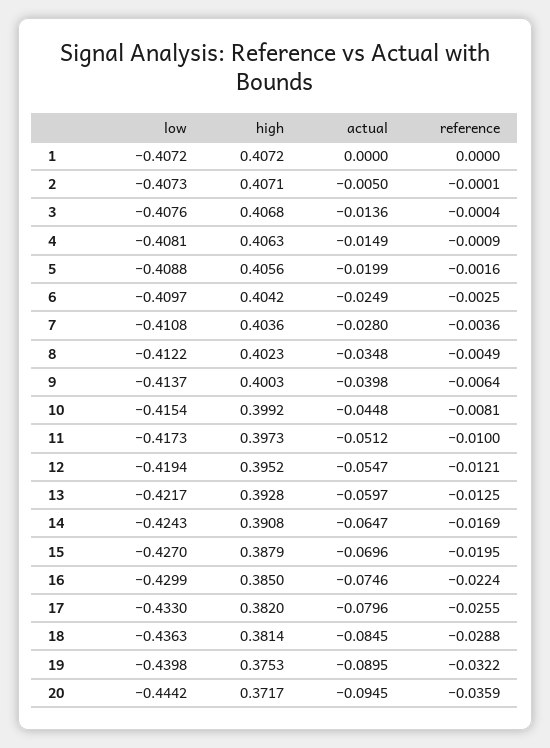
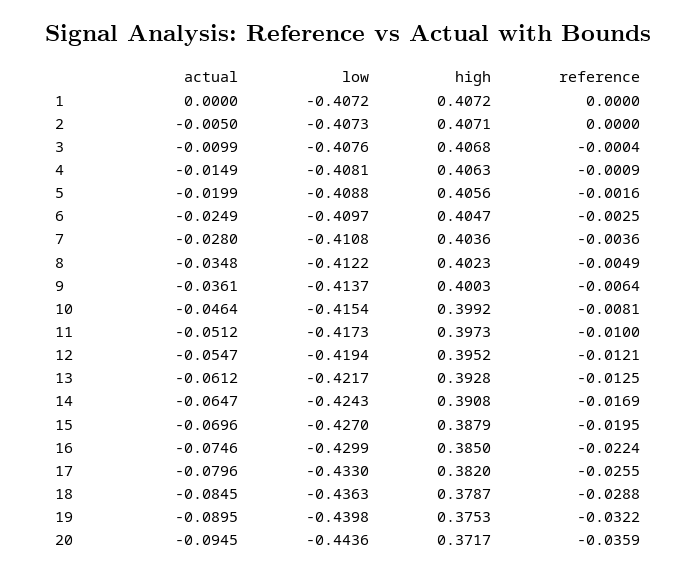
  {
    "low": {
      "1": -0.4072,
      "2": -0.4073,
      "3": -0.4076,
      "4": -0.4081,
      "5": -0.4088,
      "6": -0.4097,
      "7": -0.4108,
      "8": -0.4122,
      "9": -0.4137,
      "10": -0.4154,
      "11": -0.4173,
      "12": -0.4194,
      "13": -0.4217,
      "14": -0.4243,
      "15": -0.427,
      "16": -0.4299,
      "17": -0.433,
      "18": -0.4363,
      "19": -0.4398,
-     "20": -0.4442
+     "20": -0.4436
    },
    "high": {
      "1": 0.4072,
      "2": 0.4071,
      "3": 0.4068,
      "4": 0.4063,
      "5": 0.4056,
-     "6": 0.4042,
+     "6": 0.4047,
      "7": 0.4036,
      "8": 0.4023,
      "9": 0.4003,
      "10": 0.3992,
      "11": 0.3973,
      "12": 0.3952,
      "13": 0.3928,
      "14": 0.3908,
      "15": 0.3879,
      "16": 0.385,
      "17": 0.382,
-     "18": 0.3814,
+     "18": 0.3787,
      "19": 0.3753,
      "20": 0.3717
    },
    "actual": {
      "1": 0,
      "2": -0.005,
-     "3": -0.0136,
+     "3": -0.0099,
      "4": -0.0149,
      "5": -0.0199,
      "6": -0.0249,
      "7": -0.028,
      "8": -0.0348,
-     "9": -0.0398,
+     "9": -0.0361,
-     "10": -0.0448,
+     "10": -0.0464,
      "11": -0.0512,
      "12": -0.0547,
-     "13": -0.0597,
+     "13": -0.0612,
      "14": -0.0647,
      "15": -0.0696,
      "16": -0.0746,
      "17": -0.0796,
      "18": -0.0845,
      "19": -0.0895,
      "20": -0.0945
    },
    "reference": {
      "1": 0,
-     "2": -0.0001,
+     "2": 0,
      "3": -0.0004,
      "4": -0.0009,
      "5": -0.0016,
      "6": -0.0025,
      "7": -0.0036,
      "8": -0.0049,
      "9": -0.0064,
      "10": -0.0081,
      "11": -0.01,
      "12": -0.0121,
      "13": -0.0125,
      "14": -0.0169,
      "15": -0.0195,
      "16": -0.0224,
      "17": -0.0255,
      "18": -0.0288,
      "19": -0.0322,
      "20": -0.0359
    }
  }

